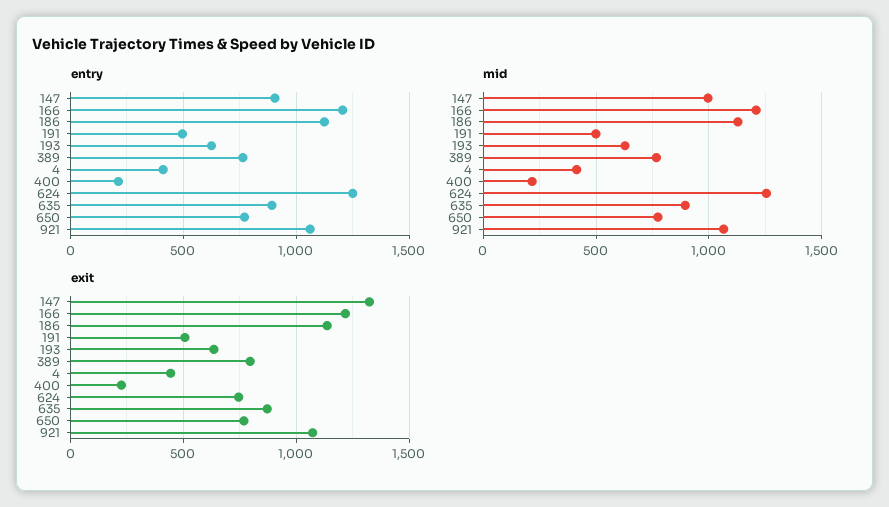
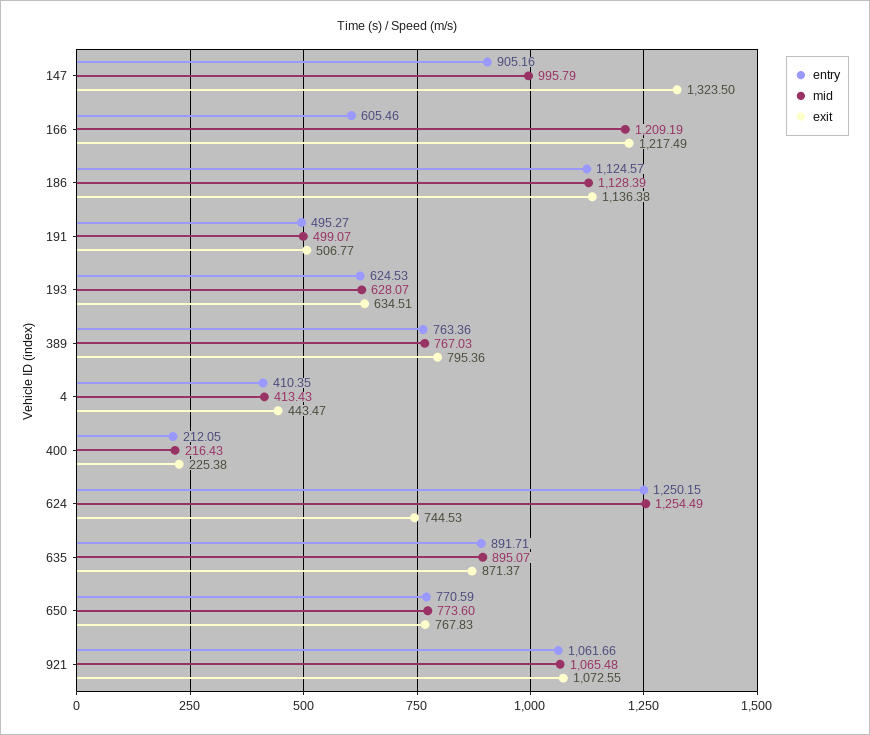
  {
    "entry": {
      "147": 905.16,
-     "166": 1200,
+     "166": 605.46,
      "186": 1124.57,
      "191": 495.27,
      "193": 624.53,
      "389": 763.36,
      "4": 410.35,
      "400": 212.05,
      "624": 1250.15,
      "635": 891.71,
      "650": 770.59,
      "921": 1061.66
    },
    "mid": {
      "147": 995.79,
      "166": 1209.19,
      "186": 1128.39,
      "191": 499.07,
      "193": 628.07,
      "389": 767.03,
      "4": 413.43,
      "400": 216.43,
      "624": 1254.49,
      "635": 895.07,
      "650": 773.6,
      "921": 1065.48
    },
    "exit": {
      "147": 1323.5,
      "166": 1217.49,
      "186": 1136.38,
      "191": 506.77,
      "193": 634.51,
      "389": 795.36,
      "4": 443.47,
      "400": 225.38,
      "624": 744.53,
      "635": 871.37,
      "650": 767.83,
      "921": 1072.55
    }
  }

